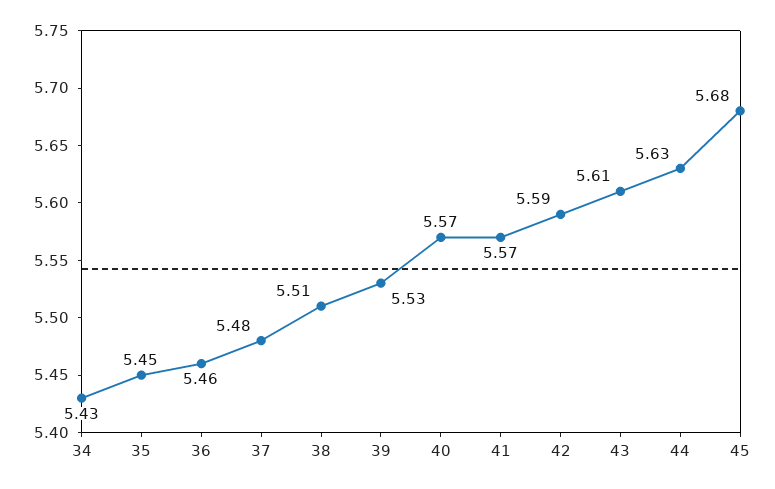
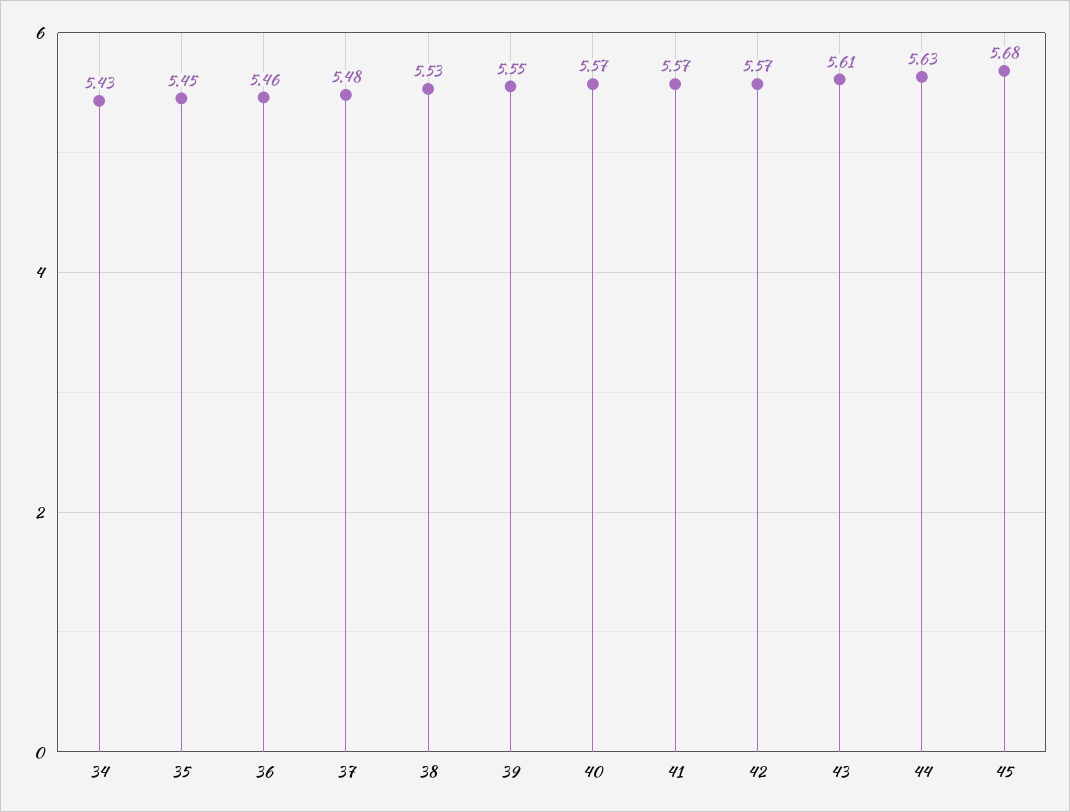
  {
    "34": 5.43,
    "35": 5.45,
    "36": 5.46,
    "37": 5.48,
-   "38": 5.51,
+   "38": 5.53,
-   "39": 5.53,
+   "39": 5.55,
    "40": 5.57,
    "41": 5.57,
-   "42": 5.59,
+   "42": 5.57,
    "43": 5.61,
    "44": 5.63,
    "45": 5.68
  }

